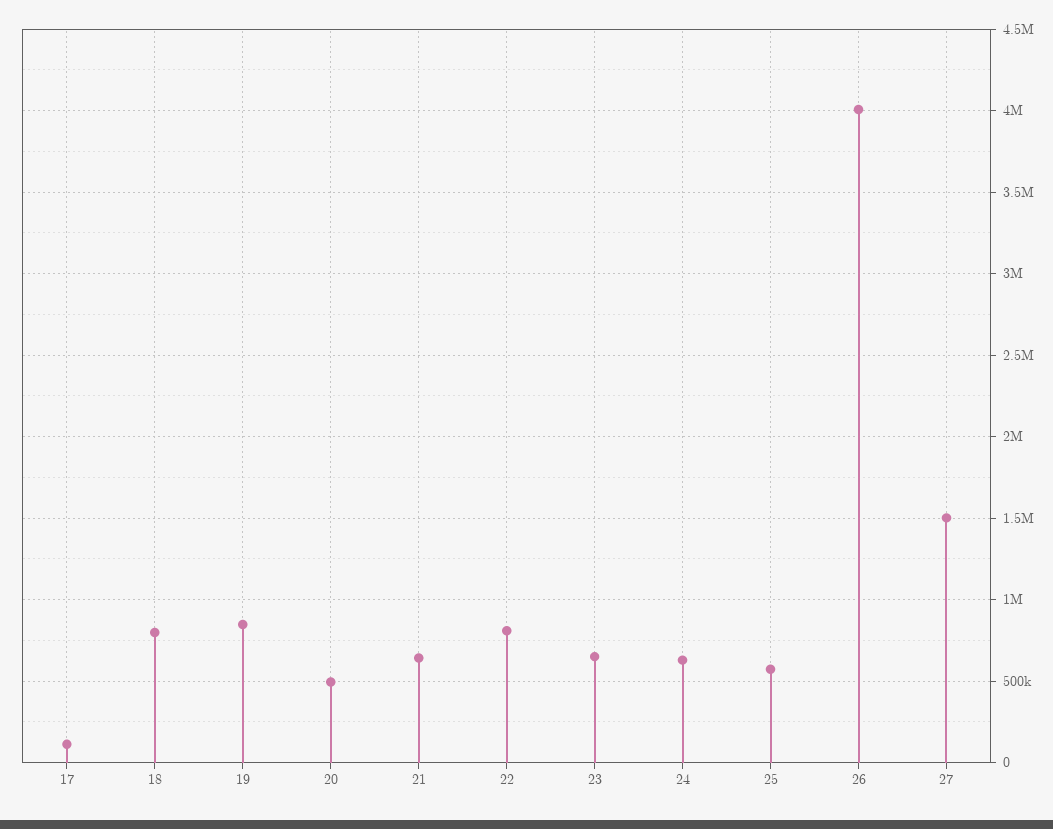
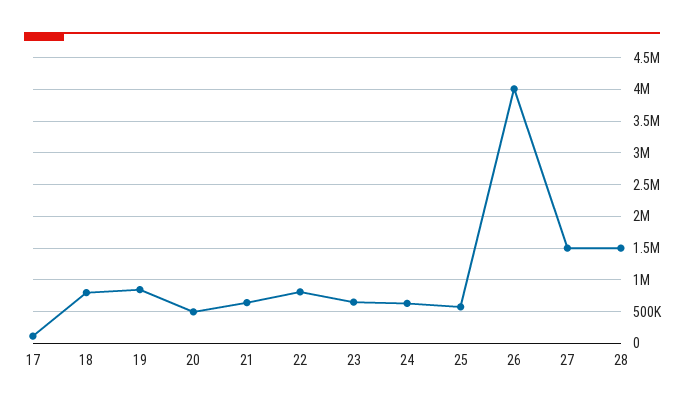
  {
    "17": 100000,
    "18": 800000,
    "19": 850000,
    "20": 500000,
    "21": 650000,
    "22": 800000,
    "23": 650000,
    "24": 650000,
    "25": 550000,
    "26": 4000000,
-   "27": 1500000
+   "27": 1500000,
+   "28": 1500000
  }

